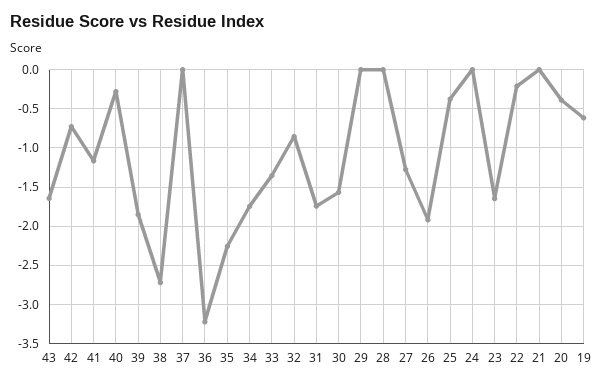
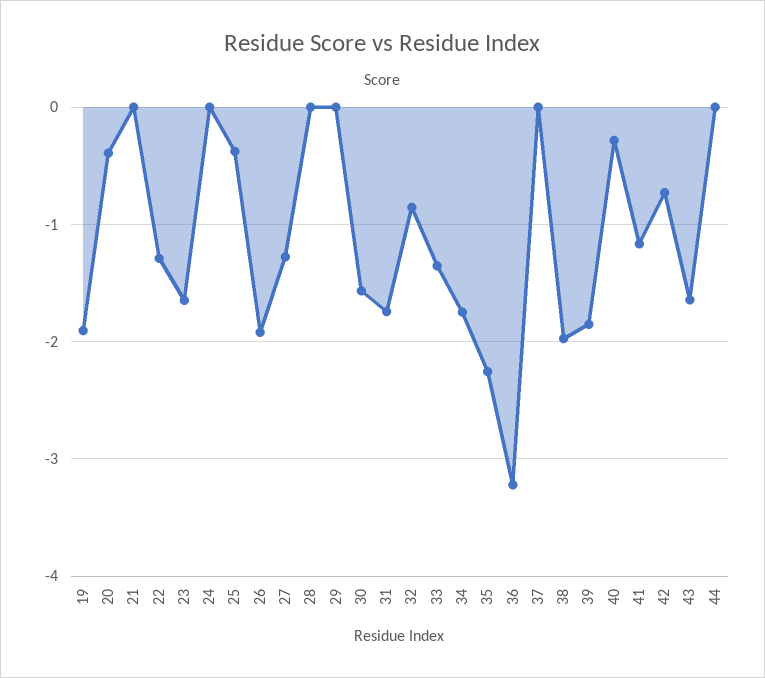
  {
    "43": -1.6,
    "42": -0.7,
    "41": -1.2,
    "40": -0.3,
    "39": -1.9,
-   "38": -2.7,
+   "38": -2,
    "37": 0,
    "36": -3.2,
    "35": -2.3,
    "34": -1.7,
    "33": -1.4,
    "32": -0.9,
    "31": -1.7,
    "30": -1.6,
    "29": 0,
    "28": 0,
    "27": -1.3,
    "26": -1.9,
    "25": -0.4,
    "24": 0,
    "23": -1.6,
-   "22": -0.2,
+   "22": -1.3,
    "21": 0,
    "20": -0.4,
-   "19": -0.6
+   "19": -1.9,
+   "44": 0
  }

